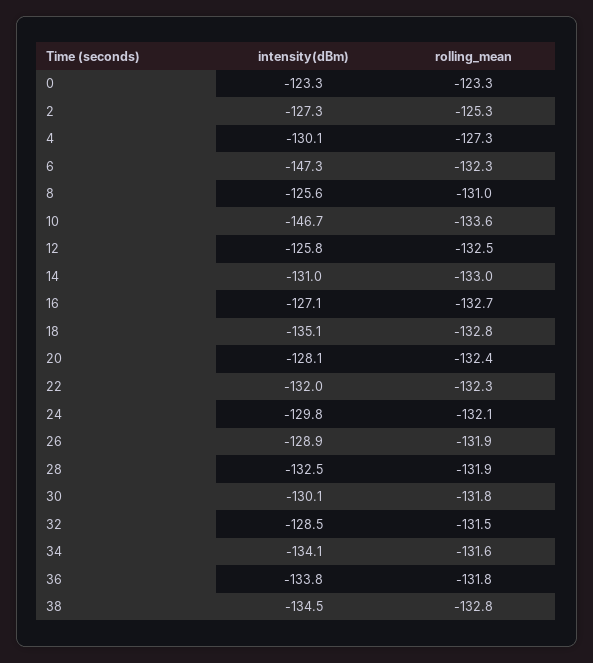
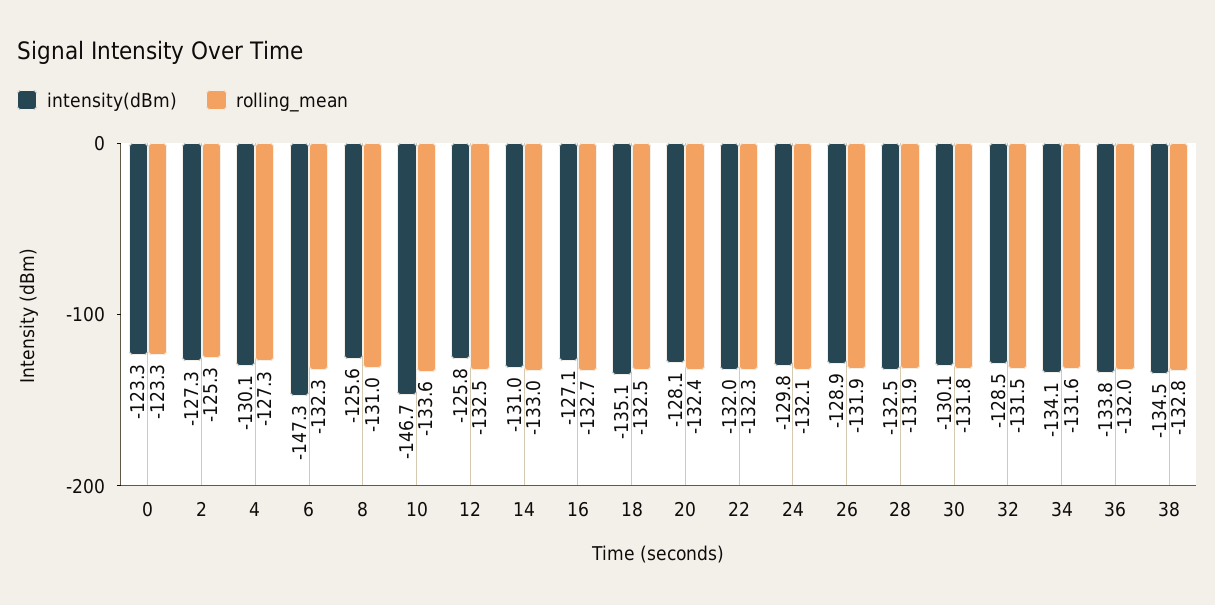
  {
    "intensity(dBm)": {
      "0": -123.3,
      "2": -127.3,
      "4": -130.1,
      "6": -147.3,
      "8": -125.6,
      "10": -146.7,
      "12": -125.8,
      "14": -131,
      "16": -127.1,
      "18": -135.1,
      "20": -128.1,
      "22": -132,
      "24": -129.8,
      "26": -128.9,
      "28": -132.5,
      "30": -130.1,
      "32": -128.5,
      "34": -134.1,
      "36": -133.8,
      "38": -134.5
    },
    "rolling_mean": {
      "0": -123.3,
      "2": -125.3,
      "4": -127.3,
      "6": -132.3,
      "8": -131,
      "10": -133.6,
      "12": -132.5,
      "14": -133,
      "16": -132.7,
-     "18": -132.8,
+     "18": -132.5,
      "20": -132.4,
      "22": -132.3,
      "24": -132.1,
      "26": -131.9,
      "28": -131.9,
      "30": -131.8,
      "32": -131.5,
      "34": -131.6,
-     "36": -131.8,
+     "36": -132,
      "38": -132.8
    }
  }

